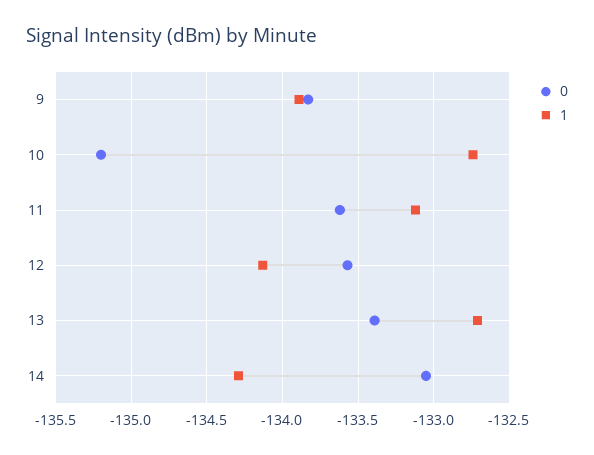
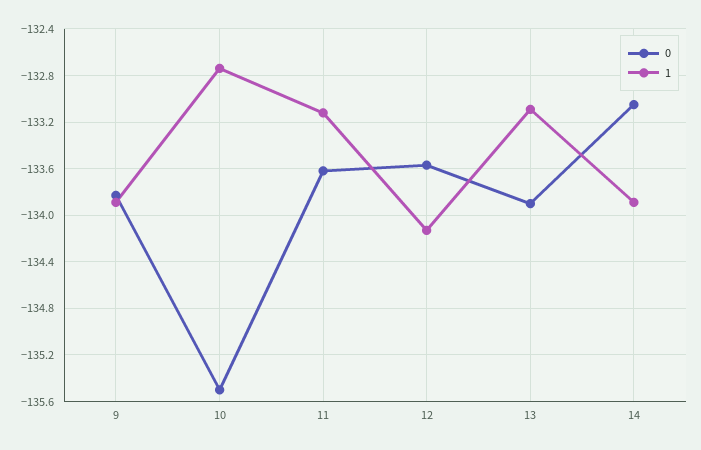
  {
    "0": {
      "9": -133.85,
-     "10": -135.2,
+     "10": -135.5,
      "11": -133.6,
      "12": -133.55,
-     "13": -133.4,
+     "13": -133.9,
      "14": -133.05
    },
    "1": {
      "9": -133.9,
      "10": -132.75,
      "11": -133.1,
      "12": -134.15,
-     "13": -132.7,
+     "13": -133.1,
-     "14": -134.3
+     "14": -133.9
    }
  }

